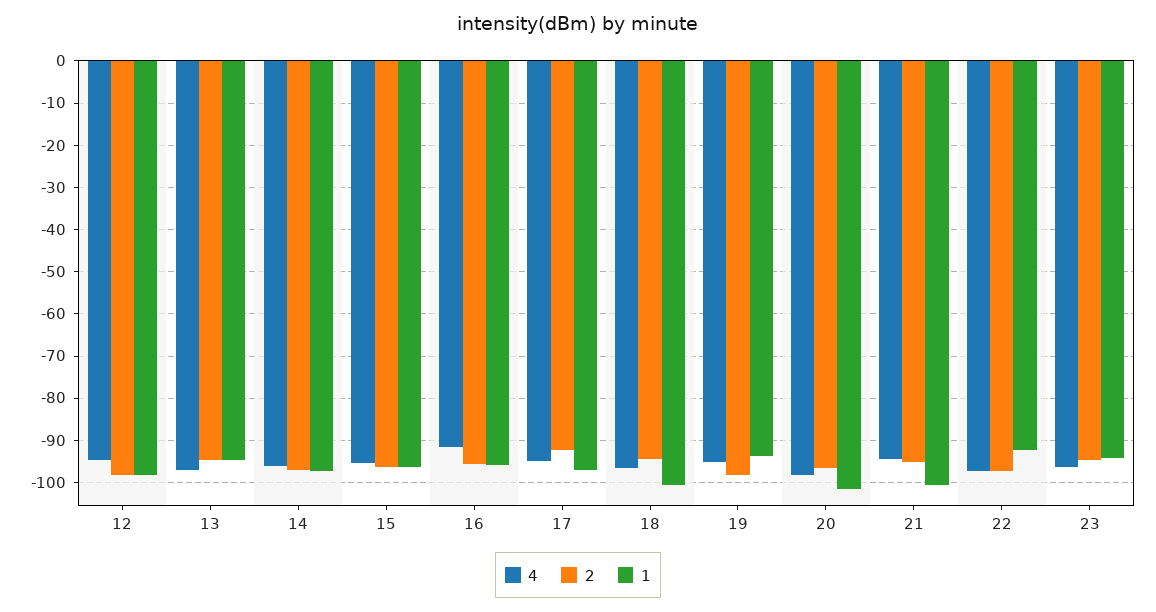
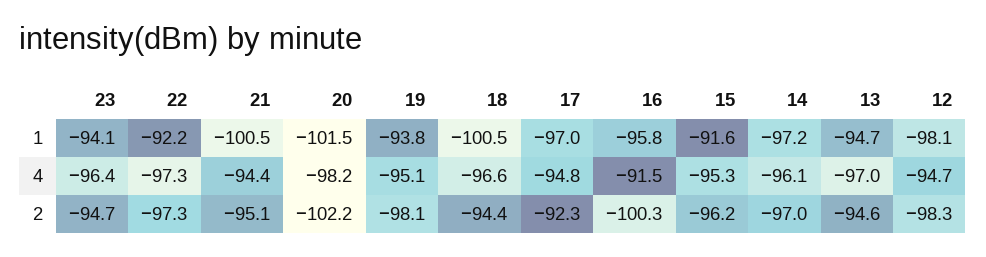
  {
    "4": {
      "12": -94.7,
      "13": -97,
      "14": -96.1,
      "15": -95.3,
      "16": -91.5,
      "17": -94.8,
      "18": -96.6,
      "19": -95.1,
      "20": -98.2,
      "21": -94.4,
      "22": -97.3,
      "23": -96.4
    },
    "2": {
      "12": -98.3,
      "13": -94.6,
      "14": -97,
      "15": -96.2,
-     "16": -96,
+     "16": -100.3,
      "17": -92.3,
      "18": -94.4,
      "19": -98.1,
-     "20": -96,
+     "20": -102.2,
      "21": -95.1,
      "22": -97.3,
      "23": -94.7
    },
    "1": {
      "12": -98.1,
      "13": -94.7,
      "14": -97.2,
-     "15": -96,
+     "15": -91.6,
      "16": -95.8,
      "17": -97,
      "18": -100.5,
      "19": -93.8,
      "20": -101.5,
      "21": -100.5,
      "22": -92.2,
      "23": -94.1
    }
  }

